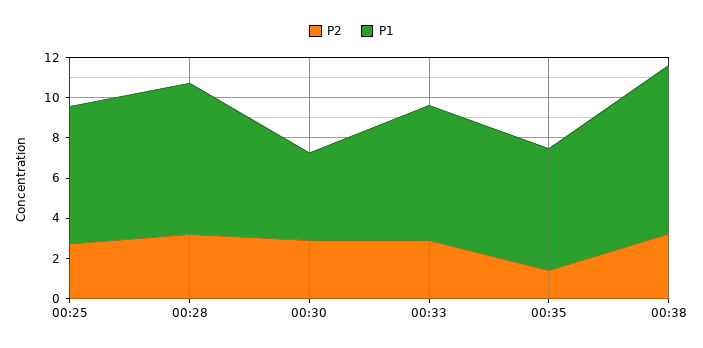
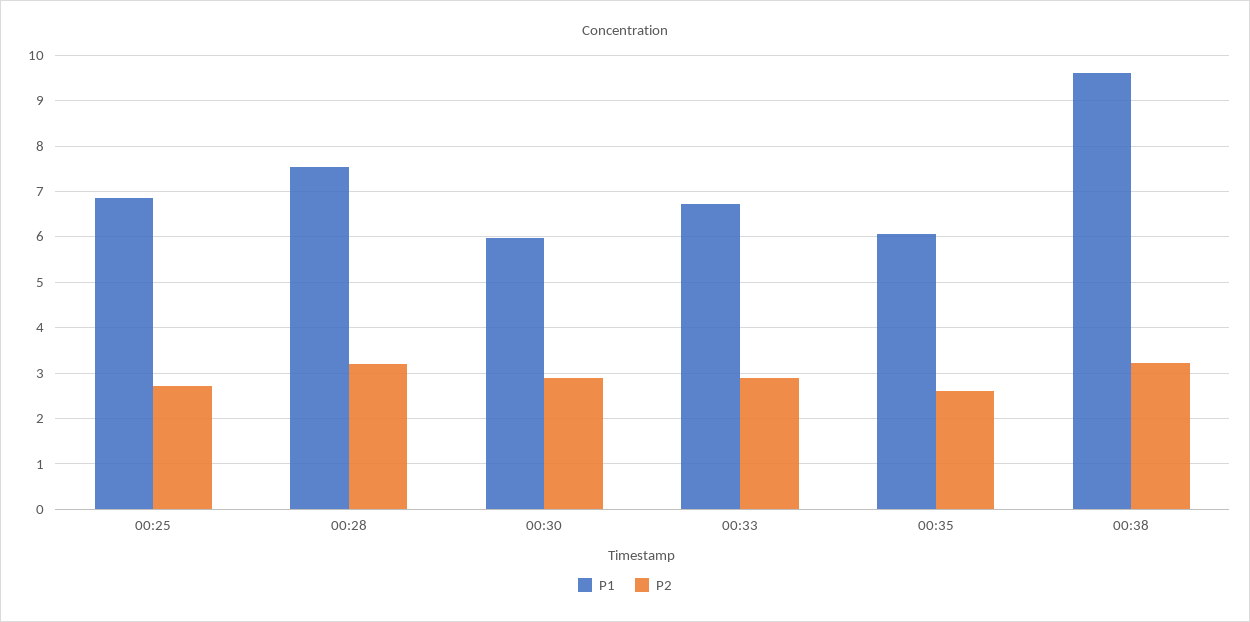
  {
    "P2": {
      "00:25": 2.8,
      "00:28": 3.2,
      "00:30": 3,
      "00:33": 3,
-     "00:35": 1.5,
+     "00:35": 2.6,
      "00:38": 3.2
    },
    "P1": {
      "00:25": 6.8,
      "00:28": 7.6,
-     "00:30": 4.5,
+     "00:30": 6,
      "00:33": 6.8,
      "00:35": 6,
-     "00:38": 8.5
+     "00:38": 9.6
    }
  }

